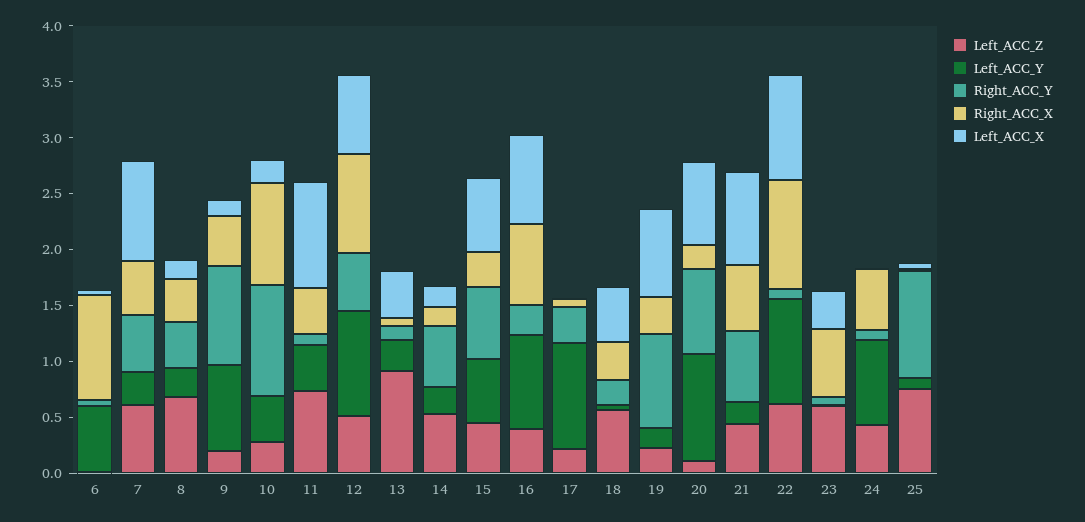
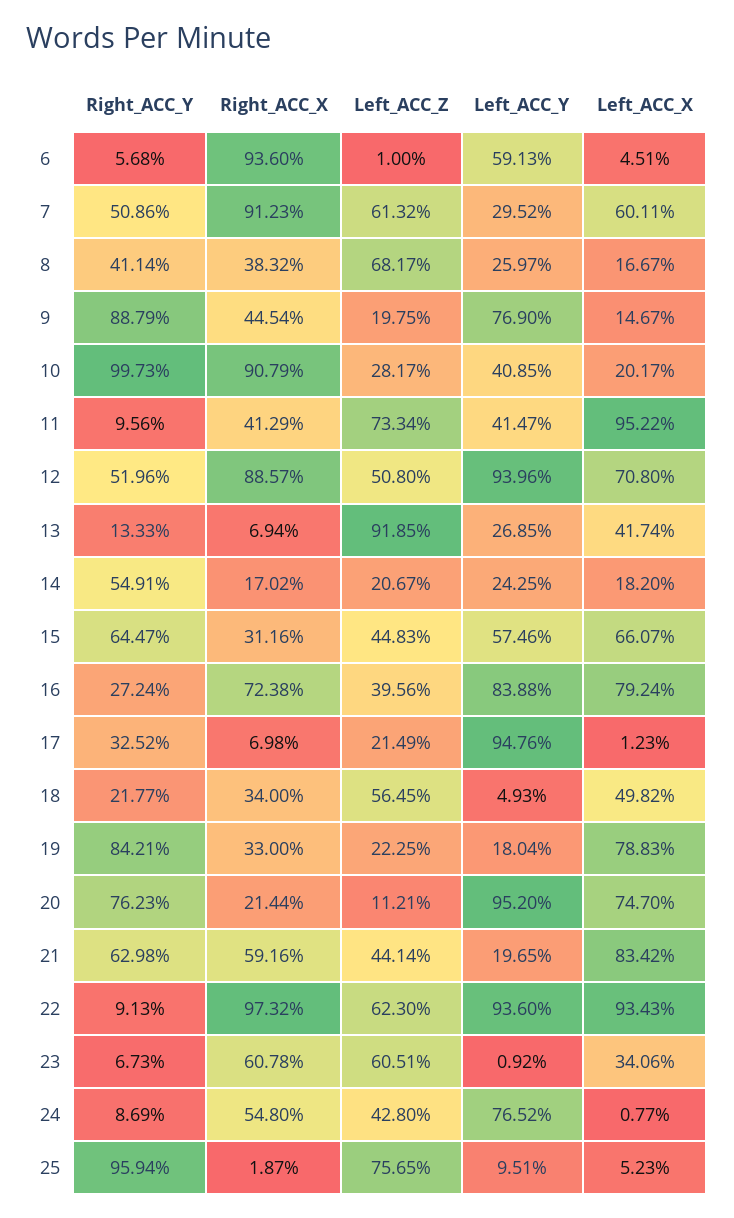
  {
    "Left_ACC_Z": {
      "6": 0.01,
      "7": 0.6132,
      "8": 0.6817,
      "9": 0.1975,
      "10": 0.2817,
      "11": 0.7334,
      "12": 0.508,
      "13": 0.9185,
-     "14": 0.5,
+     "14": 0.2067,
      "15": 0.4483,
      "16": 0.3956,
      "17": 0.2149,
      "18": 0.5645,
      "19": 0.2225,
      "20": 0.1121,
      "21": 0.4414,
      "22": 0.623,
      "23": 0.6051,
      "24": 0.428,
      "25": 0.7565
    },
    "Left_ACC_Y": {
      "6": 0.5913,
      "7": 0.2952,
      "8": 0.2597,
      "9": 0.769,
      "10": 0.4085,
      "11": 0.4147,
      "12": 0.9396,
      "13": 0.2685,
      "14": 0.2425,
      "15": 0.5746,
      "16": 0.8388,
      "17": 0.9476,
      "18": 0.0493,
      "19": 0.1804,
      "20": 0.952,
      "21": 0.1965,
      "22": 0.936,
      "23": 0.0092,
      "24": 0.7652,
      "25": 0.0951
    },
    "Right_ACC_Y": {
      "6": 0.0568,
      "7": 0.5086,
      "8": 0.4114,
      "9": 0.8879,
      "10": 0.9973,
      "11": 0.0956,
      "12": 0.5196,
      "13": 0.1333,
      "14": 0.5491,
      "15": 0.6447,
      "16": 0.2724,
      "17": 0.3252,
      "18": 0.2177,
      "19": 0.8421,
      "20": 0.7623,
      "21": 0.6298,
      "22": 0.0913,
      "23": 0.0673,
      "24": 0.0869,
      "25": 0.9594
    },
    "Right_ACC_X": {
      "6": 0.936,
-     "7": 0.5,
+     "7": 0.9123,
      "8": 0.3832,
      "9": 0.4454,
      "10": 0.9079,
      "11": 0.4129,
      "12": 0.8857,
      "13": 0.0694,
      "14": 0.1702,
      "15": 0.3116,
      "16": 0.7238,
      "17": 0.0698,
      "18": 0.34,
      "19": 0.33,
      "20": 0.2144,
      "21": 0.5916,
      "22": 0.9732,
      "23": 0.6078,
      "24": 0.548,
      "25": 0.0187
    },
    "Left_ACC_X": {
      "6": 0.0451,
-     "7": 0.9,
+     "7": 0.6011,
      "8": 0.1667,
      "9": 0.1467,
      "10": 0.2017,
      "11": 0.9522,
      "12": 0.708,
      "13": 0.4174,
      "14": 0.182,
      "15": 0.6607,
      "16": 0.7924,
      "17": 0.0123,
      "18": 0.4982,
      "19": 0.7883,
      "20": 0.747,
      "21": 0.8342,
      "22": 0.9343,
      "23": 0.3406,
      "24": 0.0077,
      "25": 0.0523
    }
  }

